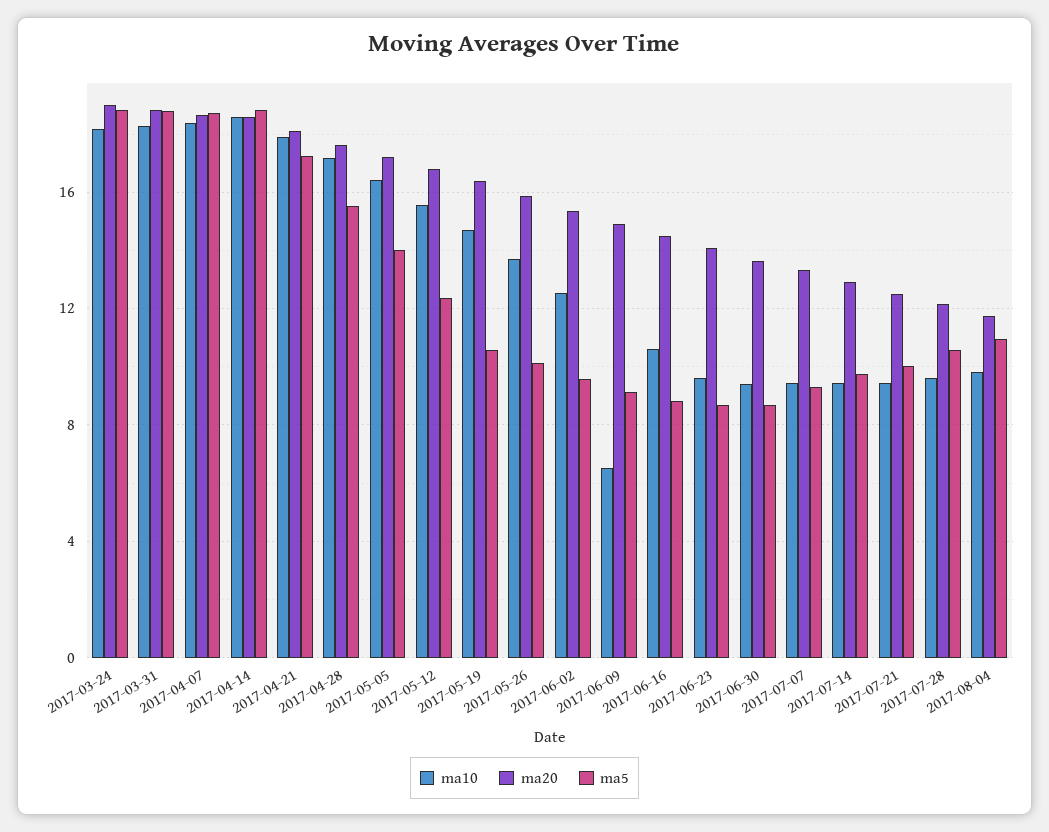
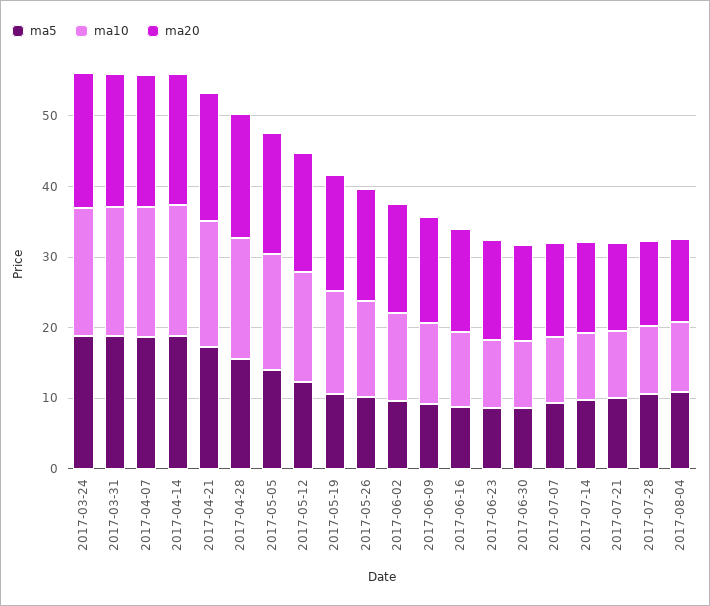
  {
    "ma10": {
      "2017-03-24": 18,
      "2017-03-31": 18.5,
      "2017-04-07": 18.5,
      "2017-04-14": 18.5,
      "2017-04-21": 18,
      "2017-04-28": 17,
      "2017-05-05": 16.5,
      "2017-05-12": 15.5,
      "2017-05-19": 14.5,
      "2017-05-26": 13.5,
      "2017-06-02": 12.5,
-     "2017-06-09": 6.5,
+     "2017-06-09": 12,
      "2017-06-16": 10.5,
      "2017-06-23": 9.5,
      "2017-06-30": 9.5,
      "2017-07-07": 9.5,
      "2017-07-14": 9.5,
      "2017-07-21": 9.5,
      "2017-07-28": 9.5,
      "2017-08-04": 10
    },
    "ma20": {
      "2017-03-24": 19,
      "2017-03-31": 19,
      "2017-04-07": 18.5,
      "2017-04-14": 18.5,
      "2017-04-21": 18,
      "2017-04-28": 17.5,
      "2017-05-05": 17,
      "2017-05-12": 17,
      "2017-05-19": 16.5,
      "2017-05-26": 16,
      "2017-06-02": 15.5,
      "2017-06-09": 15,
      "2017-06-16": 14.5,
      "2017-06-23": 14,
      "2017-06-30": 13.5,
      "2017-07-07": 13.5,
      "2017-07-14": 13,
      "2017-07-21": 12.5,
      "2017-07-28": 12,
      "2017-08-04": 12
    },
    "ma5": {
      "2017-03-24": 19,
      "2017-03-31": 19,
      "2017-04-07": 18.5,
      "2017-04-14": 19,
      "2017-04-21": 17,
      "2017-04-28": 15.5,
      "2017-05-05": 14,
      "2017-05-12": 12.5,
      "2017-05-19": 10.5,
      "2017-05-26": 10,
      "2017-06-02": 9.5,
      "2017-06-09": 9,
      "2017-06-16": 9,
      "2017-06-23": 8.5,
      "2017-06-30": 8.5,
      "2017-07-07": 9.5,
      "2017-07-14": 10,
      "2017-07-21": 10,
      "2017-07-28": 10.5,
      "2017-08-04": 11
    }
  }

